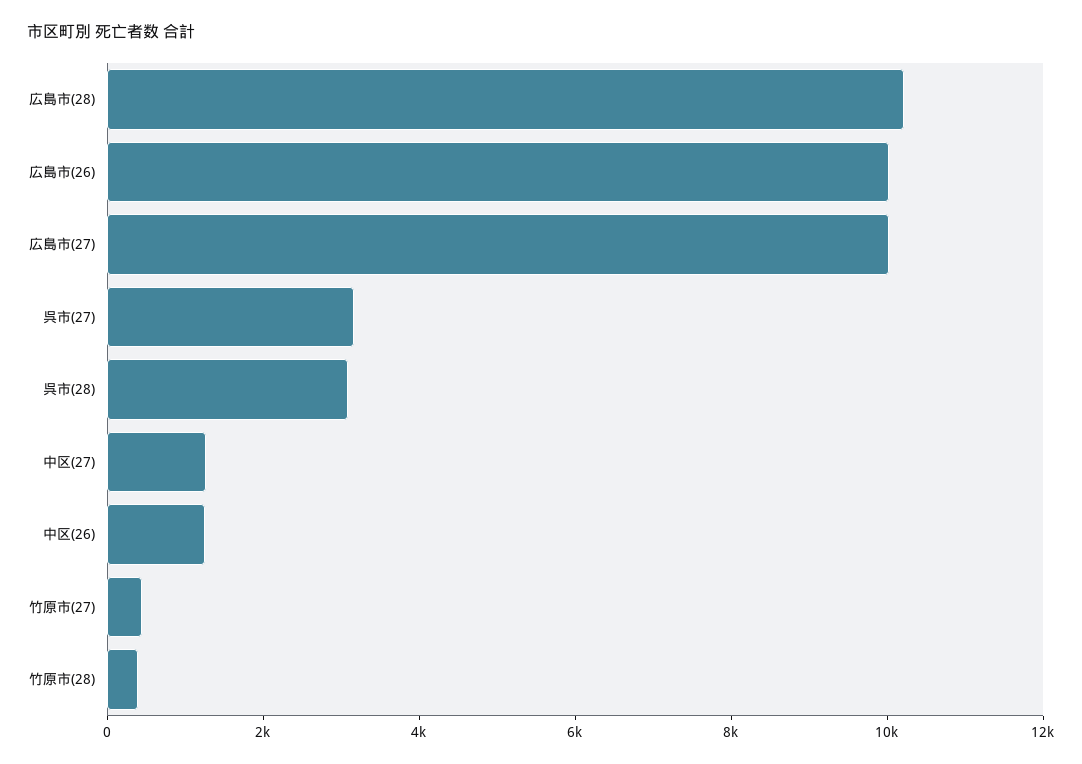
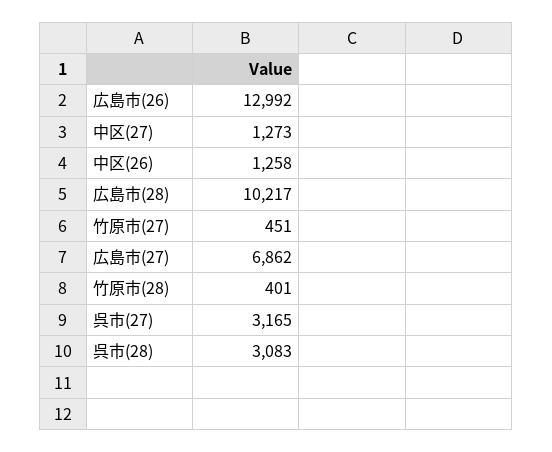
  {
    "広島市(28)": 10217,
-   "広島市(26)": 10000,
+   "広島市(26)": 12992,
-   "広島市(27)": 10000,
+   "広島市(27)": 6862,
    "呉市(27)": 3165,
    "呉市(28)": 3083,
    "中区(27)": 1273,
    "中区(26)": 1258,
    "竹原市(27)": 451,
    "竹原市(28)": 401
  }

